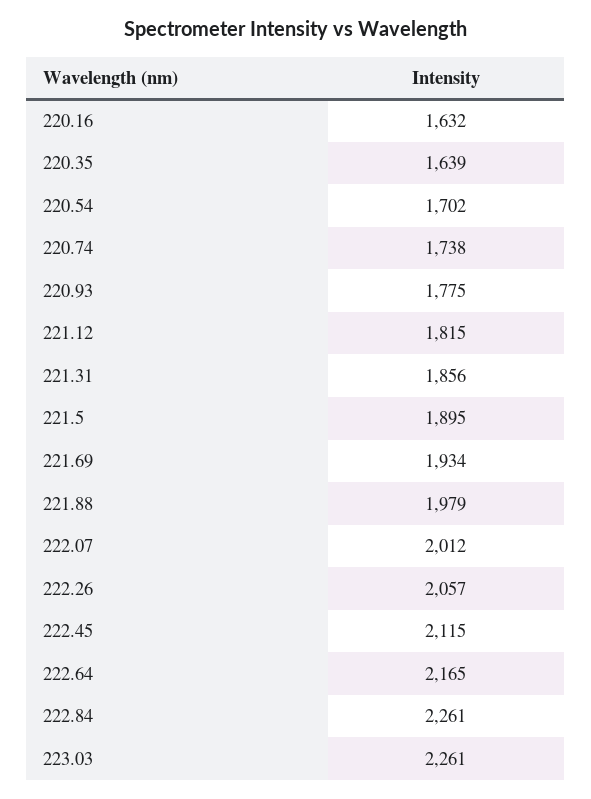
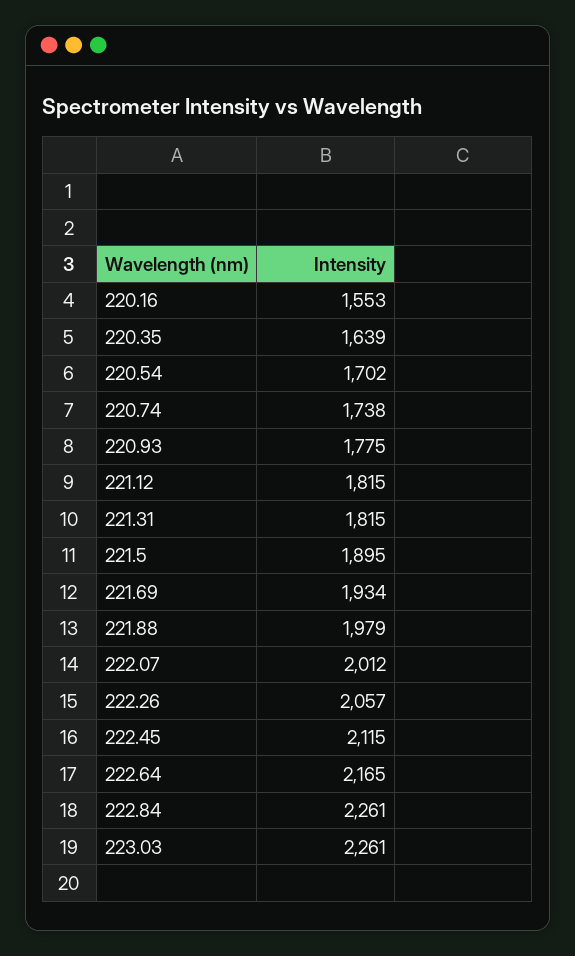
  {
-   "220.16": 1632,
+   "220.16": 1553,
    "220.35": 1639,
    "220.54": 1702,
    "220.74": 1738,
    "220.93": 1775,
    "221.12": 1815,
-   "221.31": 1856,
+   "221.31": 1815,
    "221.5": 1895,
    "221.69": 1934,
    "221.88": 1979,
    "222.07": 2012,
    "222.26": 2057,
    "222.45": 2115,
    "222.64": 2165,
    "222.84": 2261,
    "223.03": 2261
  }

